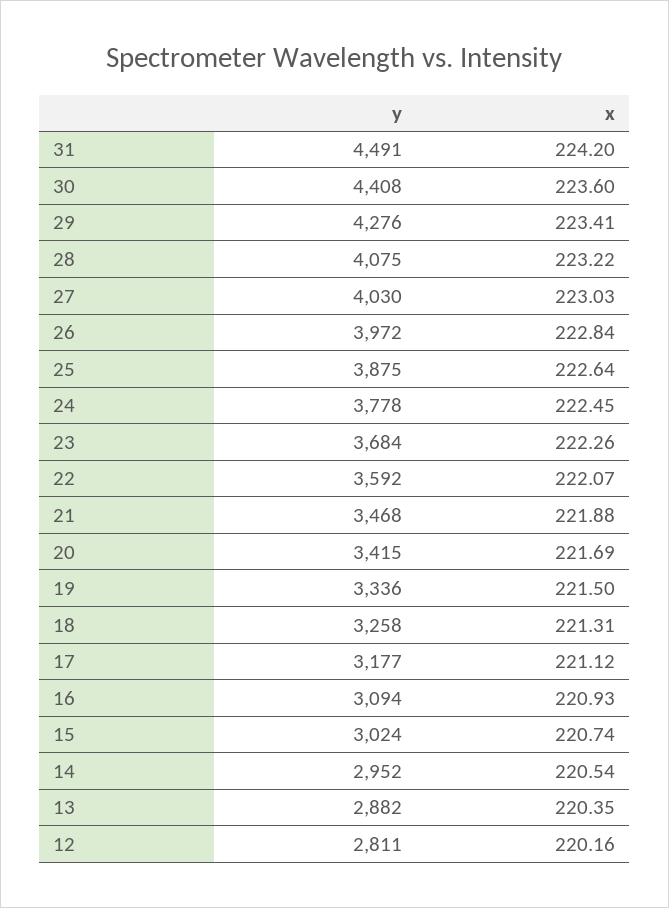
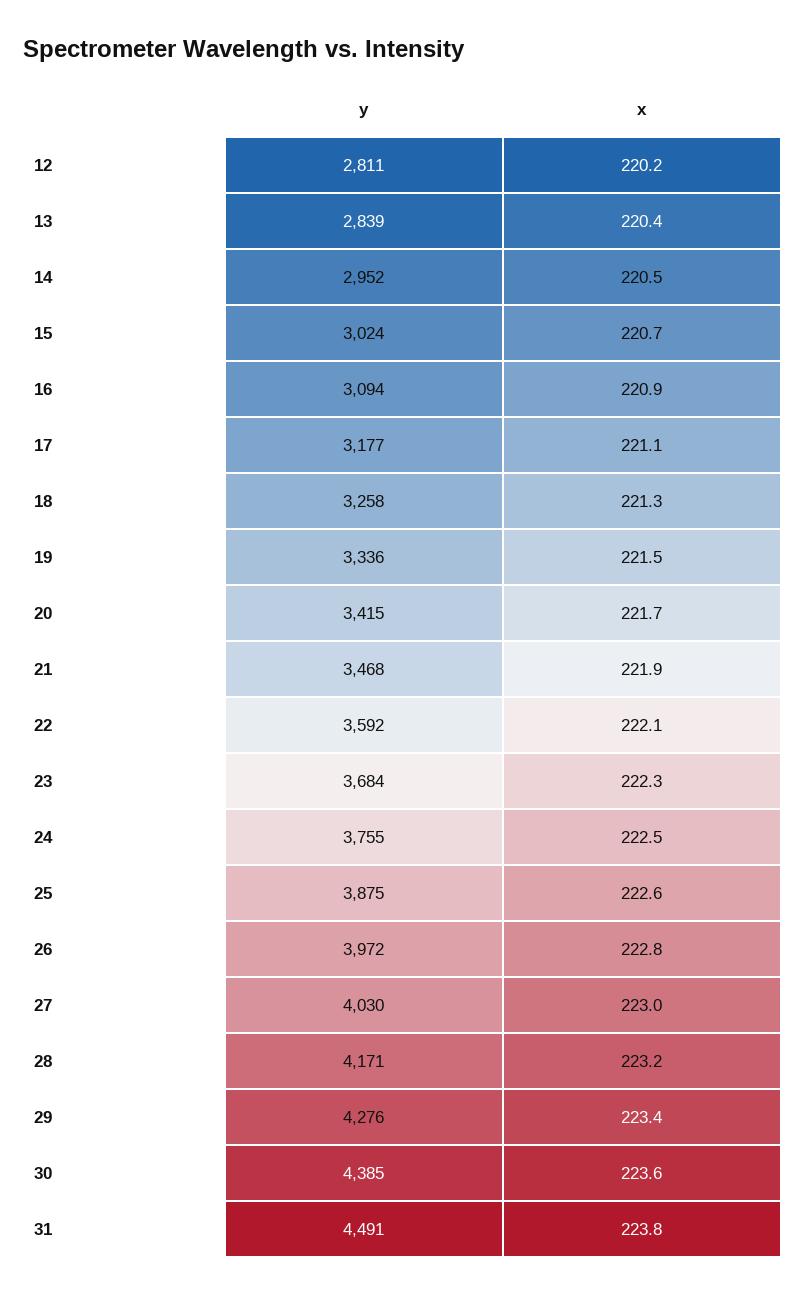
  {
    "y": {
      "31": 4491,
-     "30": 4408,
+     "30": 4385,
      "29": 4276,
-     "28": 4075,
+     "28": 4171,
      "27": 4030,
      "26": 3972,
      "25": 3875,
-     "24": 3778,
+     "24": 3755,
      "23": 3684,
      "22": 3592,
      "21": 3468,
      "20": 3415,
      "19": 3336,
      "18": 3258,
      "17": 3177,
      "16": 3094,
      "15": 3024,
      "14": 2952,
-     "13": 2882,
+     "13": 2839,
      "12": 2811
    },
    "x": {
-     "31": 224.2,
+     "31": 223.8,
      "30": 223.6,
      "29": 223.41,
      "28": 223.22,
      "27": 223.03,
      "26": 222.84,
      "25": 222.64,
      "24": 222.45,
      "23": 222.26,
      "22": 222.07,
      "21": 221.88,
      "20": 221.69,
      "19": 221.5,
      "18": 221.31,
      "17": 221.12,
      "16": 220.93,
      "15": 220.74,
      "14": 220.54,
      "13": 220.35,
      "12": 220.16
    }
  }

